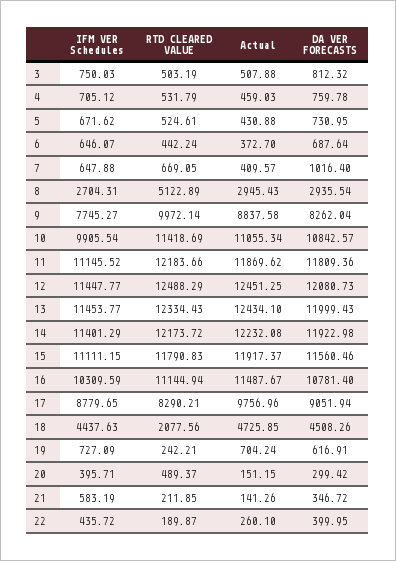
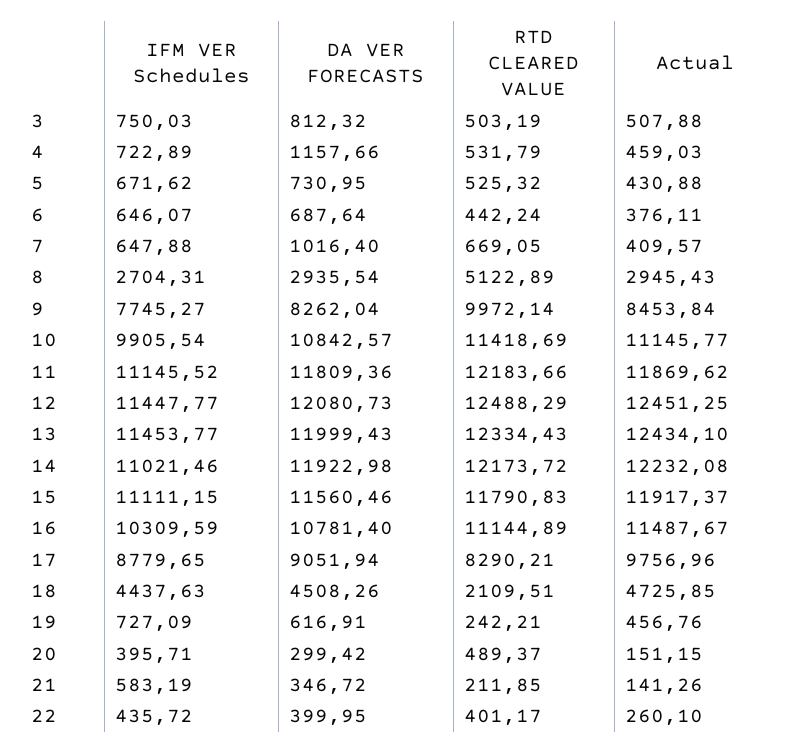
  {
    "IFM VER Schedules": {
      "3": 750.03,
-     "4": 705.12,
+     "4": 722.89,
      "5": 671.62,
      "6": 646.07,
      "7": 647.88,
      "8": 2704.31,
      "9": 7745.27,
      "10": 9905.54,
      "11": 11145.52,
      "12": 11447.77,
      "13": 11453.77,
-     "14": 11401.29,
+     "14": 11021.46,
      "15": 11111.15,
      "16": 10309.59,
      "17": 8779.65,
      "18": 4437.63,
      "19": 727.09,
      "20": 395.71,
      "21": 583.19,
      "22": 435.72
    },
    "RTD CLEARED VALUE": {
      "3": 503.19,
      "4": 531.79,
-     "5": 524.61,
+     "5": 525.32,
      "6": 442.24,
      "7": 669.05,
      "8": 5122.89,
      "9": 9972.14,
      "10": 11418.69,
      "11": 12183.66,
      "12": 12488.29,
      "13": 12334.43,
      "14": 12173.72,
      "15": 11790.83,
-     "16": 11144.94,
+     "16": 11144.89,
      "17": 8290.21,
-     "18": 2077.56,
+     "18": 2109.51,
      "19": 242.21,
      "20": 489.37,
      "21": 211.85,
-     "22": 189.87
+     "22": 401.17
    },
    "Actual": {
      "3": 507.88,
      "4": 459.03,
      "5": 430.88,
-     "6": 372.7,
+     "6": 376.11,
      "7": 409.57,
      "8": 2945.43,
-     "9": 8837.58,
+     "9": 8453.84,
-     "10": 11055.34,
+     "10": 11145.77,
      "11": 11869.62,
      "12": 12451.25,
      "13": 12434.1,
      "14": 12232.08,
      "15": 11917.37,
      "16": 11487.67,
      "17": 9756.96,
      "18": 4725.85,
-     "19": 704.24,
+     "19": 456.76,
      "20": 151.15,
      "21": 141.26,
      "22": 260.1
    },
    "DA VER FORECASTS": {
      "3": 812.32,
-     "4": 759.78,
+     "4": 1157.66,
      "5": 730.95,
      "6": 687.64,
      "7": 1016.4,
      "8": 2935.54,
      "9": 8262.04,
      "10": 10842.57,
      "11": 11809.36,
      "12": 12080.73,
      "13": 11999.43,
      "14": 11922.98,
      "15": 11560.46,
      "16": 10781.4,
      "17": 9051.94,
      "18": 4508.26,
      "19": 616.91,
      "20": 299.42,
      "21": 346.72,
      "22": 399.95
    }
  }

